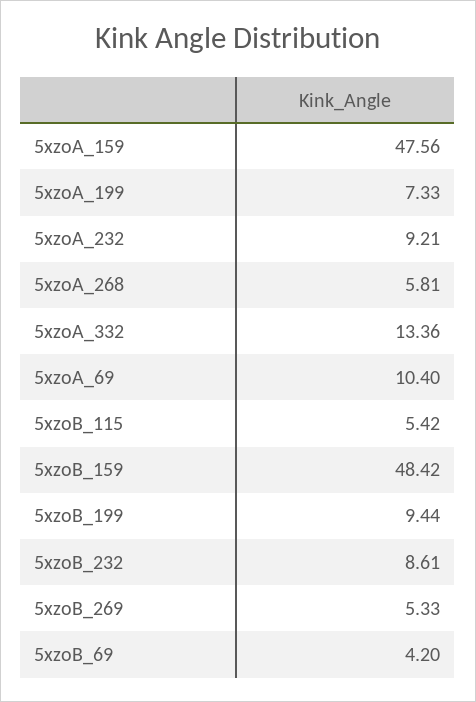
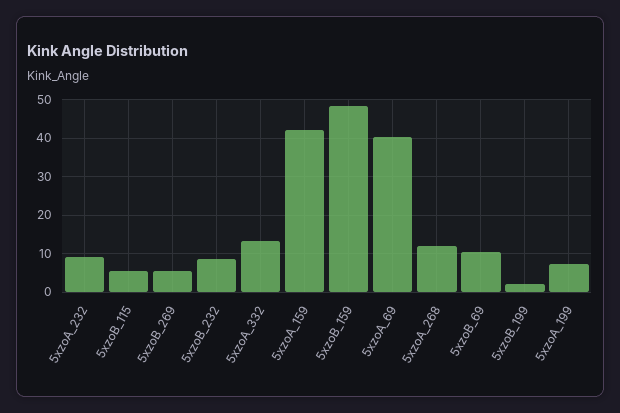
  {
-   "5xzoA_159": 47.56,
+   "5xzoA_159": 42,
    "5xzoA_199": 7.33,
    "5xzoA_232": 9.21,
-   "5xzoA_268": 5.81,
+   "5xzoA_268": 12,
    "5xzoA_332": 13.36,
-   "5xzoA_69": 10.4,
+   "5xzoA_69": 40,
    "5xzoB_115": 5.42,
    "5xzoB_159": 48.42,
-   "5xzoB_199": 9.44,
+   "5xzoB_199": 2,
    "5xzoB_232": 8.61,
    "5xzoB_269": 5.33,
-   "5xzoB_69": 4.2
+   "5xzoB_69": 10
  }

